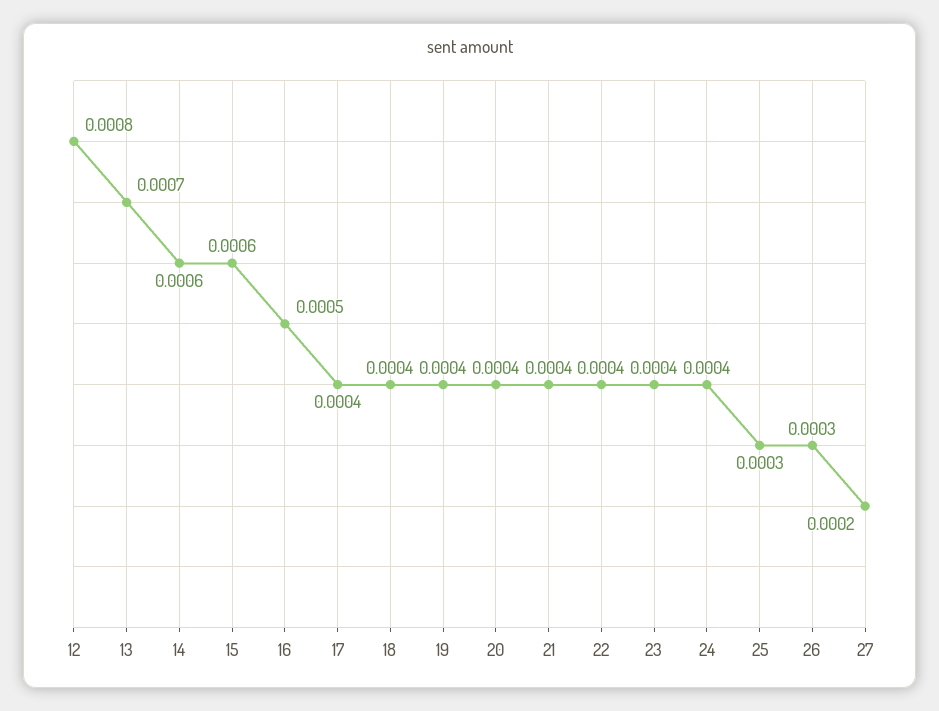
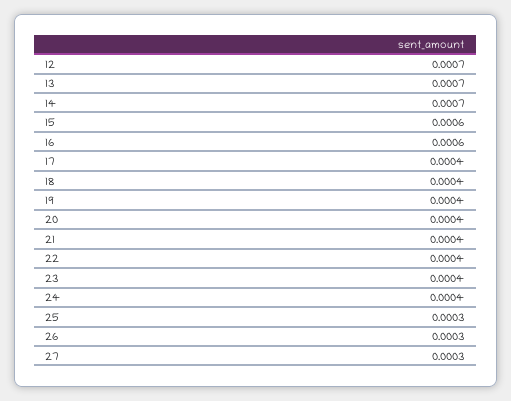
  {
-   "12": 0.0008,
+   "12": 0.0007,
    "13": 0.0007,
-   "14": 0.0006,
+   "14": 0.0007,
    "15": 0.0006,
-   "16": 0.0005,
+   "16": 0.0006,
    "17": 0.0004,
    "18": 0.0004,
    "19": 0.0004,
    "20": 0.0004,
    "21": 0.0004,
    "22": 0.0004,
    "23": 0.0004,
    "24": 0.0004,
    "25": 0.0003,
    "26": 0.0003,
-   "27": 0.0002
+   "27": 0.0003
  }

